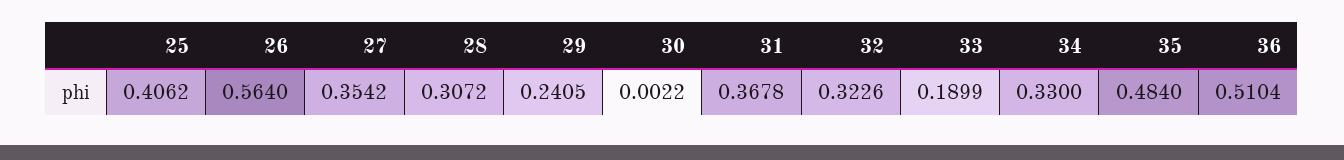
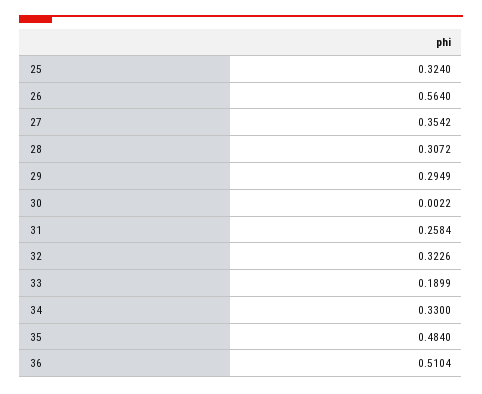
  {
-   "25": 0.4062,
+   "25": 0.324,
    "26": 0.564,
    "27": 0.3542,
    "28": 0.3072,
-   "29": 0.2405,
+   "29": 0.2949,
    "30": 0.0022,
-   "31": 0.3678,
+   "31": 0.2584,
    "32": 0.3226,
    "33": 0.1899,
    "34": 0.33,
    "35": 0.484,
    "36": 0.5104
  }

